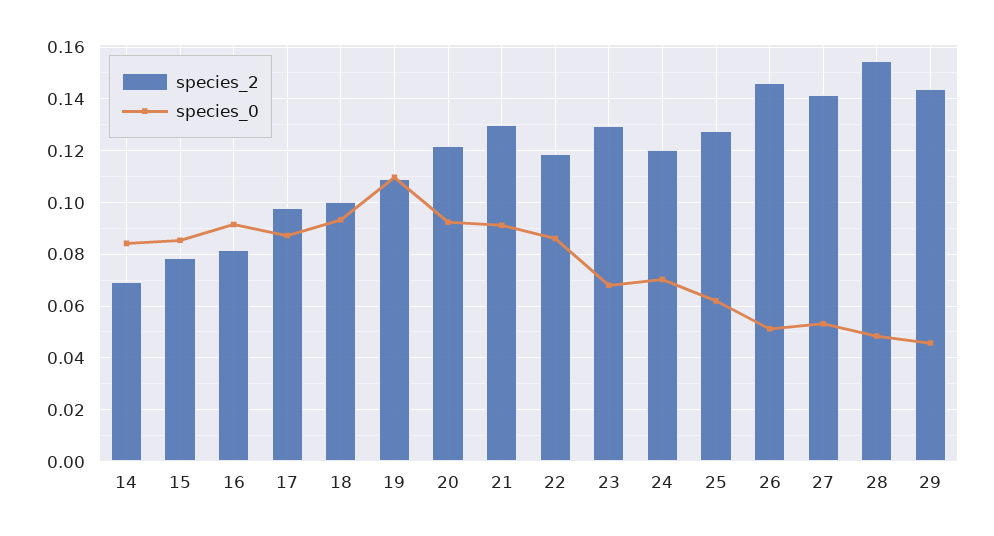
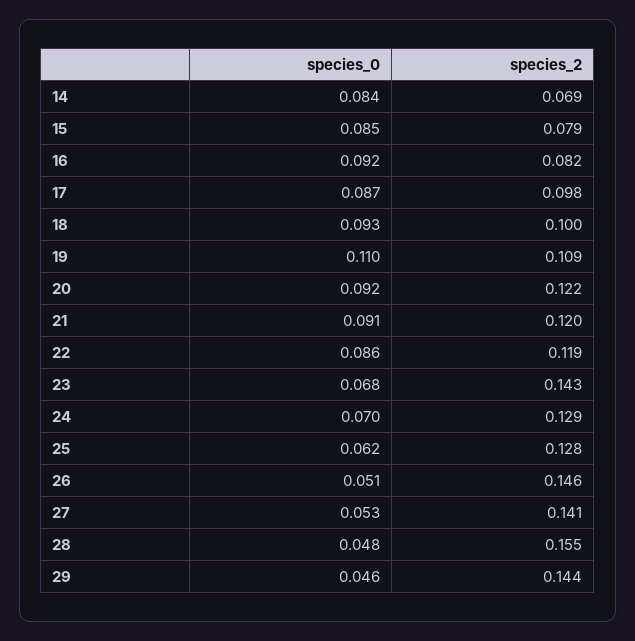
  {
    "species_2": {
      "14": 0.069,
      "15": 0.079,
      "16": 0.082,
      "17": 0.098,
      "18": 0.1,
      "19": 0.109,
      "20": 0.122,
-     "21": 0.13,
+     "21": 0.12,
      "22": 0.119,
-     "23": 0.13,
+     "23": 0.143,
-     "24": 0.12,
+     "24": 0.129,
      "25": 0.128,
      "26": 0.146,
      "27": 0.141,
      "28": 0.155,
      "29": 0.144
    },
    "species_0": {
      "14": 0.084,
      "15": 0.085,
      "16": 0.092,
      "17": 0.087,
      "18": 0.093,
      "19": 0.11,
      "20": 0.092,
      "21": 0.091,
      "22": 0.086,
      "23": 0.068,
      "24": 0.07,
      "25": 0.062,
      "26": 0.051,
      "27": 0.053,
      "28": 0.048,
      "29": 0.046
    }
  }

